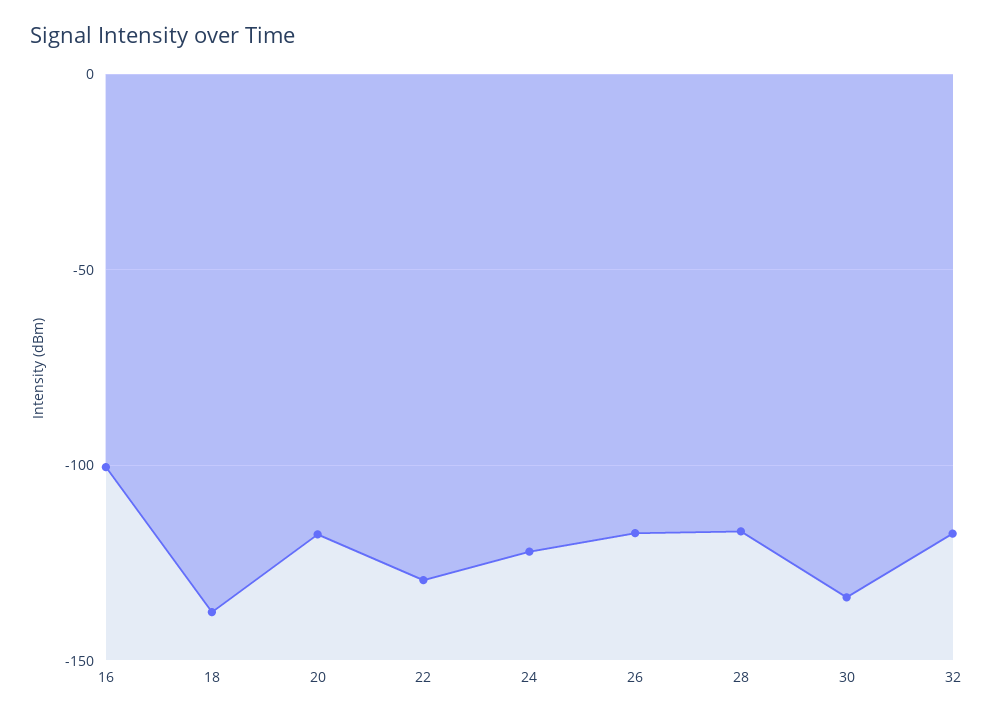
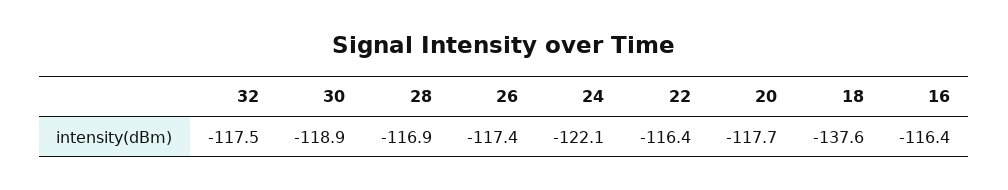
  {
-   "16": -100,
+   "16": -116.4,
    "18": -137.6,
    "20": -117.7,
-   "22": -130,
+   "22": -116.4,
    "24": -122.1,
    "26": -117.4,
    "28": -116.9,
-   "30": -135,
+   "30": -118.9,
    "32": -117.5
  }

